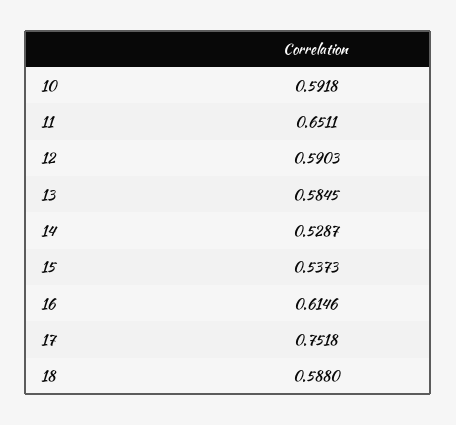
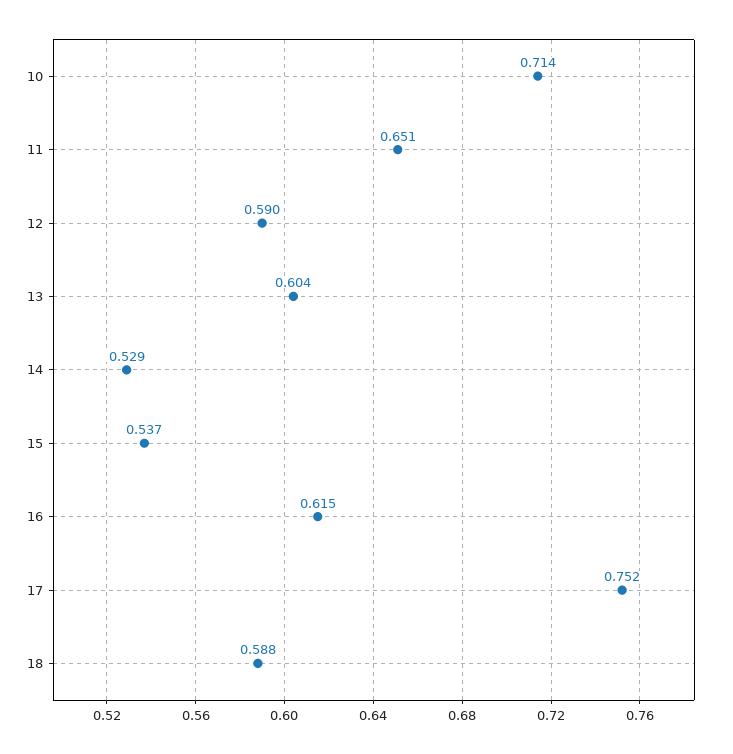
  {
-   "10": 0.5918,
+   "10": 0.714,
    "11": 0.6511,
    "12": 0.5903,
-   "13": 0.5845,
+   "13": 0.604,
    "14": 0.5287,
    "15": 0.5373,
    "16": 0.6146,
    "17": 0.7518,
    "18": 0.588
  }

